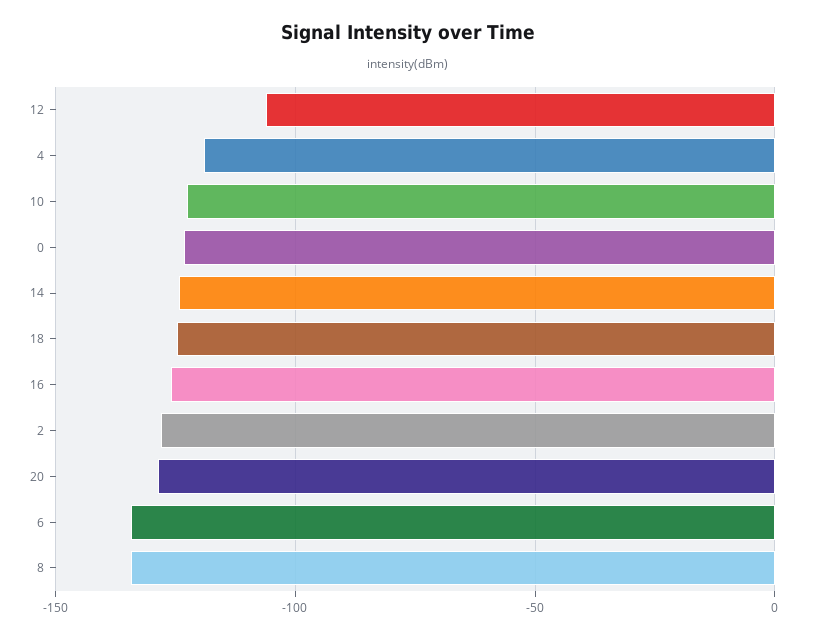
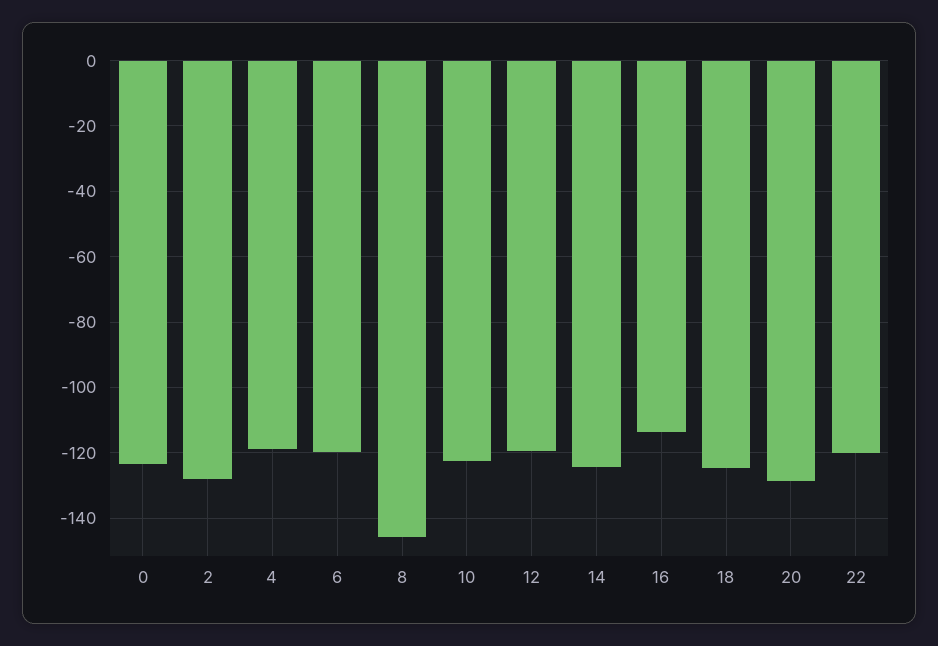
  {
-   "12": -105,
+   "12": -120,
    "4": -120,
    "10": -122,
    "0": -124,
    "14": -124,
    "18": -124,
-   "16": -125,
+   "16": -114,
    "2": -128,
    "20": -128,
-   "6": -135,
+   "6": -120,
-   "8": -135
+   "8": -146,
+   "22": -120
  }

